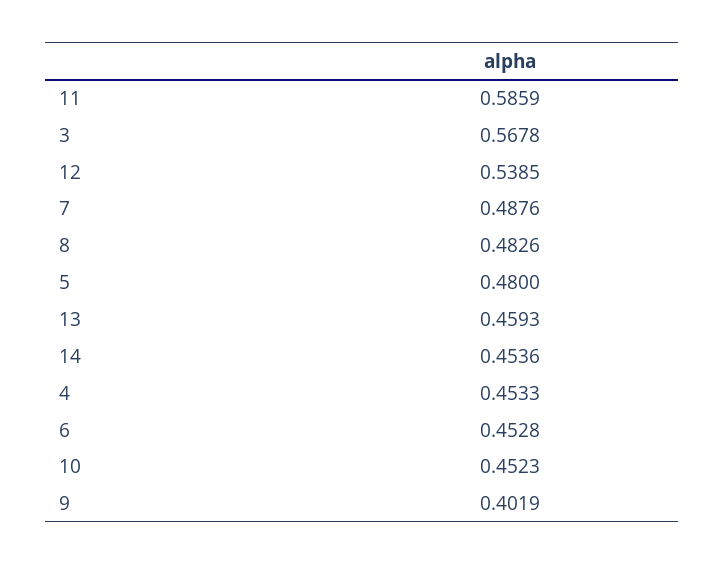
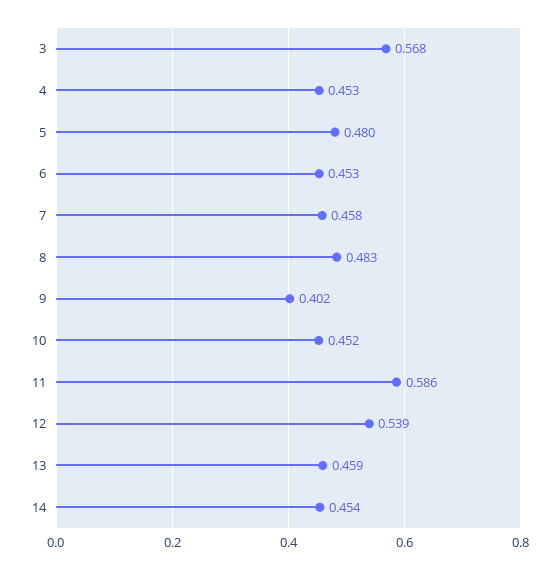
  {
    "11": 0.5859,
    "3": 0.5678,
    "12": 0.5385,
-   "7": 0.4876,
+   "7": 0.458,
    "8": 0.4826,
    "5": 0.48,
    "13": 0.4593,
    "14": 0.4536,
    "4": 0.4533,
    "6": 0.4528,
    "10": 0.4523,
    "9": 0.4019
  }

